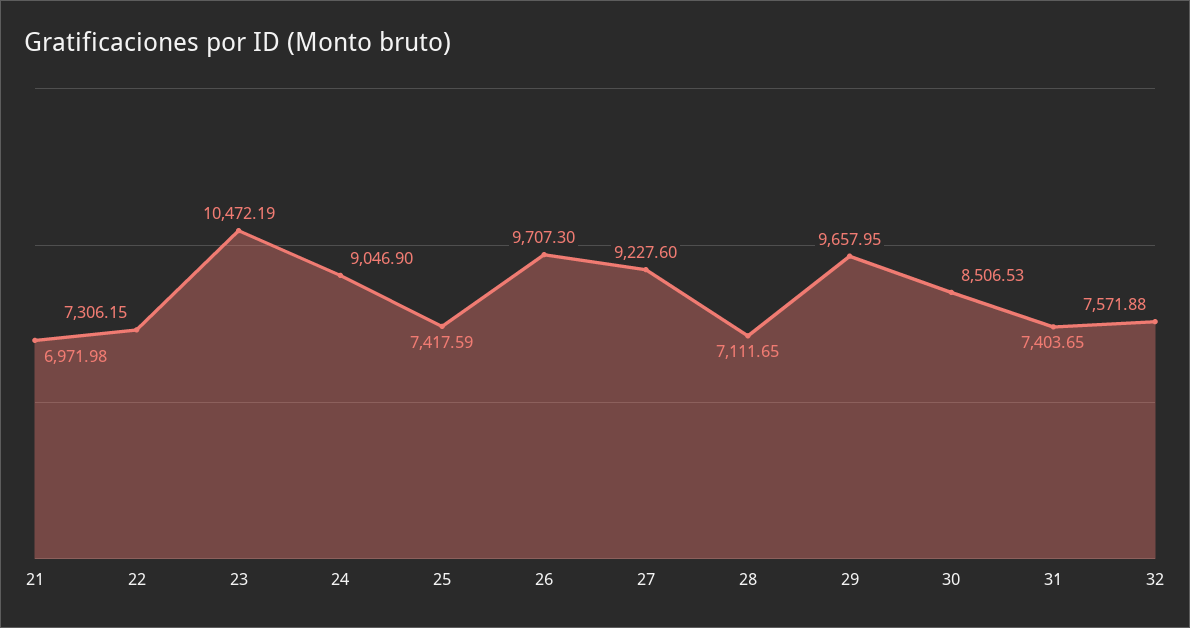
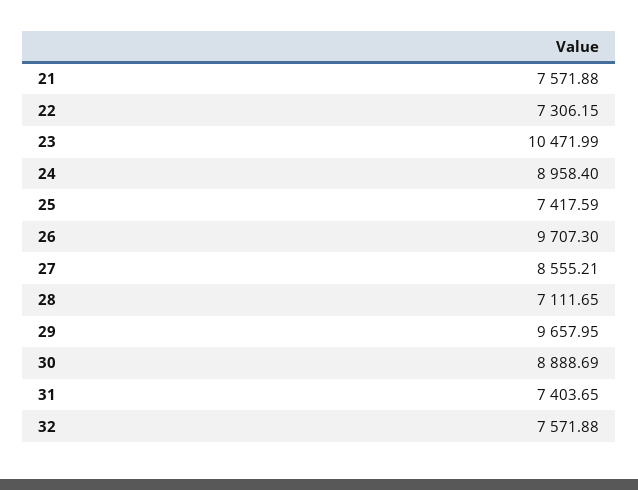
  {
-   "21": 6971.98,
+   "21": 7571.88,
    "22": 7306.15,
-   "23": 10472.19,
+   "23": 10471.99,
-   "24": 9046.9,
+   "24": 8958.4,
    "25": 7417.59,
    "26": 9707.3,
-   "27": 9227.6,
+   "27": 8555.21,
    "28": 7111.65,
    "29": 9657.95,
-   "30": 8506.53,
+   "30": 8888.69,
    "31": 7403.65,
    "32": 7571.88
  }

